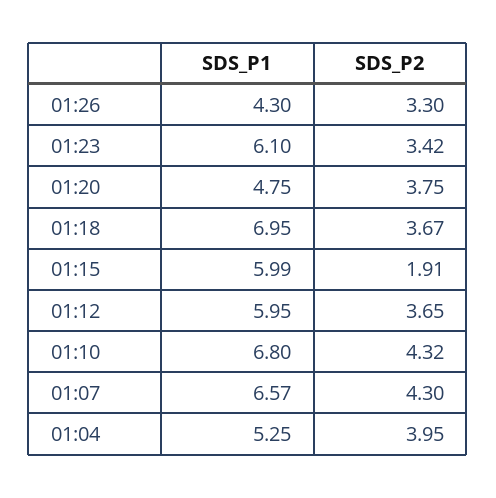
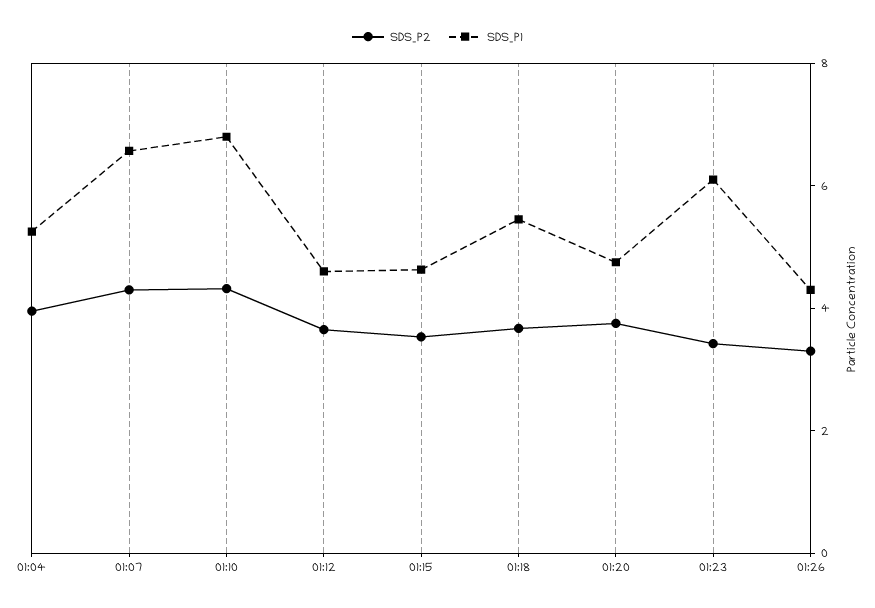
  {
    "SDS_P1": {
      "01:26": 4.3,
      "01:23": 6.1,
      "01:20": 4.75,
-     "01:18": 6.95,
+     "01:18": 5.5,
-     "01:15": 5.99,
+     "01:15": 4.5,
-     "01:12": 5.95,
+     "01:12": 4.5,
      "01:10": 6.8,
      "01:07": 6.57,
      "01:04": 5.25
    },
    "SDS_P2": {
      "01:26": 3.3,
      "01:23": 3.42,
      "01:20": 3.75,
      "01:18": 3.67,
-     "01:15": 1.91,
+     "01:15": 3.5,
      "01:12": 3.65,
      "01:10": 4.32,
      "01:07": 4.3,
      "01:04": 3.95
    }
  }

